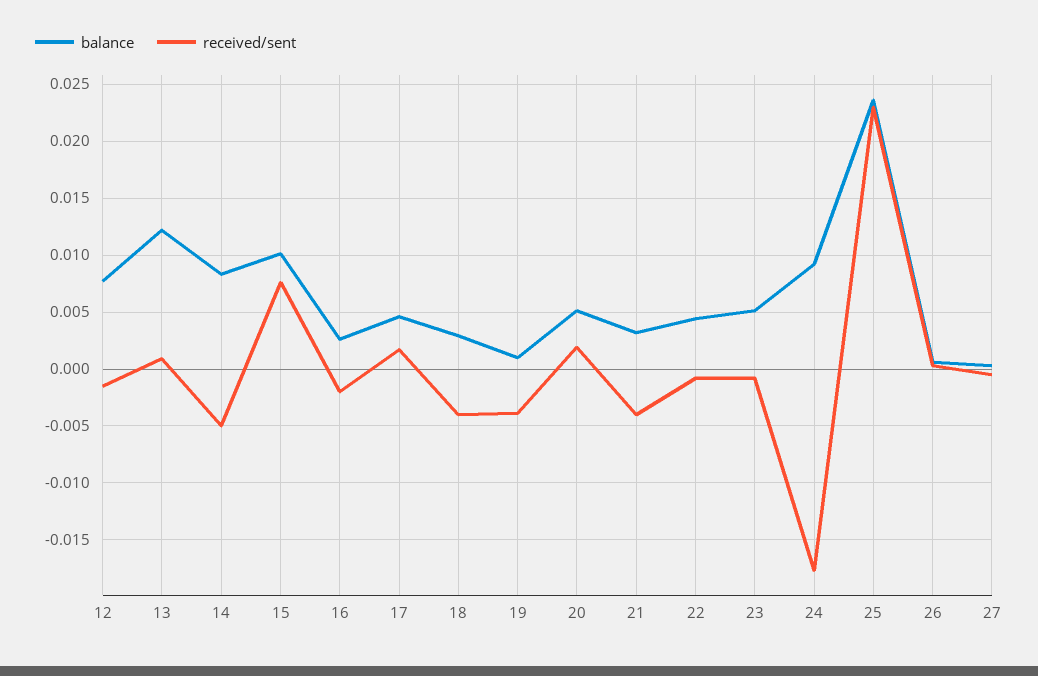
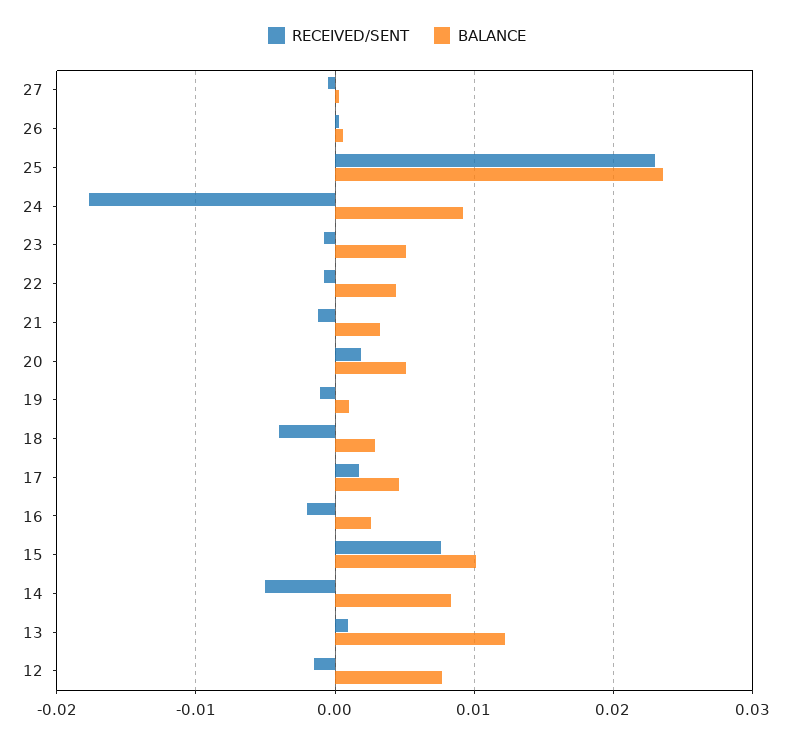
  {
    "balance": {
      "12": 0.008,
      "13": 0.012,
      "14": 0.008,
      "15": 0.01,
      "16": 0.003,
      "17": 0.005,
      "18": 0.003,
      "19": 0.001,
      "20": 0.005,
      "21": 0.003,
      "22": 0.004,
      "23": 0.005,
      "24": 0.009,
      "25": 0.024,
      "26": 0.001,
      "27": 0
    },
    "received/sent": {
      "12": -0.002,
      "13": 0.001,
      "14": -0.005,
      "15": 0.008,
      "16": -0.002,
      "17": 0.002,
      "18": -0.004,
-     "19": -0.004,
+     "19": -0.001,
      "20": 0.002,
-     "21": -0.004,
+     "21": -0.001,
      "22": -0.001,
      "23": -0.001,
      "24": -0.018,
      "25": 0.023,
      "26": 0,
      "27": -0.001
    }
  }

